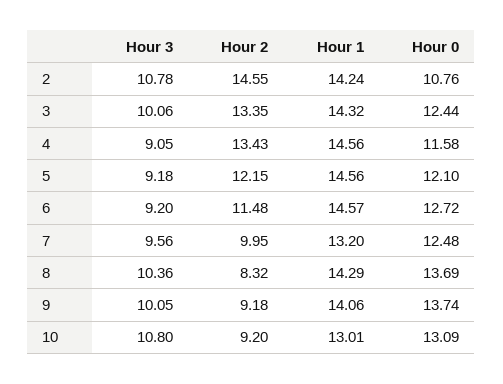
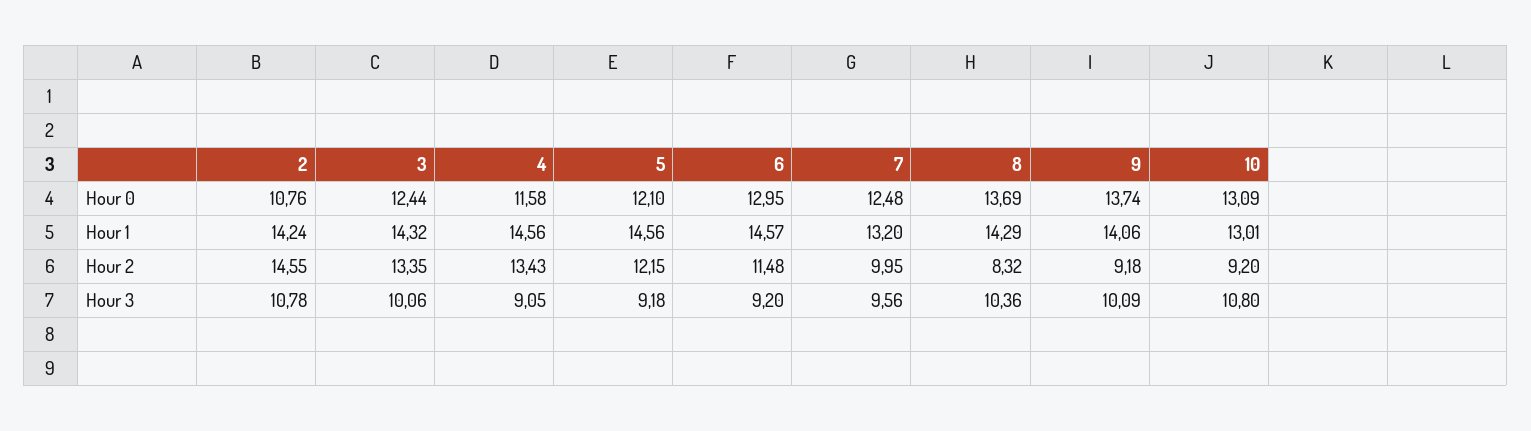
  {
    "Hour 3": {
      "2": 10.78,
      "3": 10.06,
      "4": 9.05,
      "5": 9.18,
      "6": 9.2,
      "7": 9.56,
      "8": 10.36,
-     "9": 10.05,
+     "9": 10.09,
      "10": 10.8
    },
    "Hour 2": {
      "2": 14.55,
      "3": 13.35,
      "4": 13.43,
      "5": 12.15,
      "6": 11.48,
      "7": 9.95,
      "8": 8.32,
      "9": 9.18,
      "10": 9.2
    },
    "Hour 1": {
      "2": 14.24,
      "3": 14.32,
      "4": 14.56,
      "5": 14.56,
      "6": 14.57,
      "7": 13.2,
      "8": 14.29,
      "9": 14.06,
      "10": 13.01
    },
    "Hour 0": {
      "2": 10.76,
      "3": 12.44,
      "4": 11.58,
      "5": 12.1,
-     "6": 12.72,
+     "6": 12.95,
      "7": 12.48,
      "8": 13.69,
      "9": 13.74,
      "10": 13.09
    }
  }

